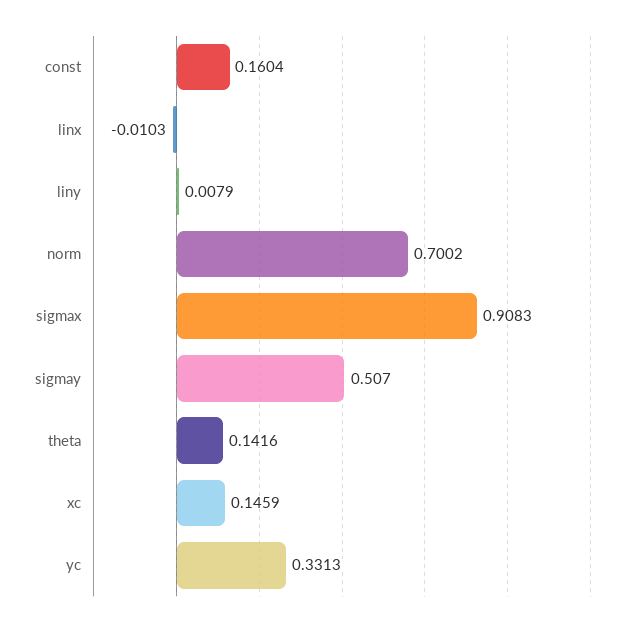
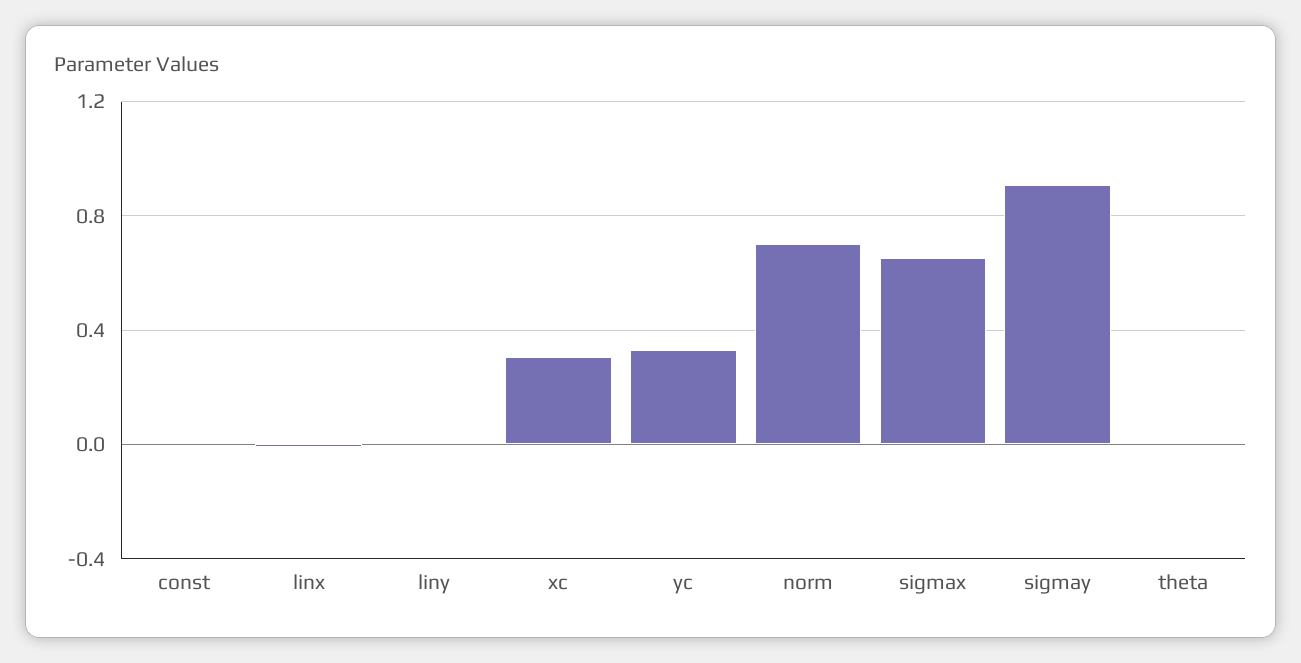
  {
-   "const": 0.1604,
+   "const": 0,
    "linx": -0.0103,
    "liny": 0.0079,
    "norm": 0.7002,
-   "sigmax": 0.9083,
+   "sigmax": 0.65,
-   "sigmay": 0.507,
+   "sigmay": 0.9,
-   "theta": 0.1416,
+   "theta": 0,
-   "xc": 0.1459,
+   "xc": 0.3,
    "yc": 0.3313
  }

